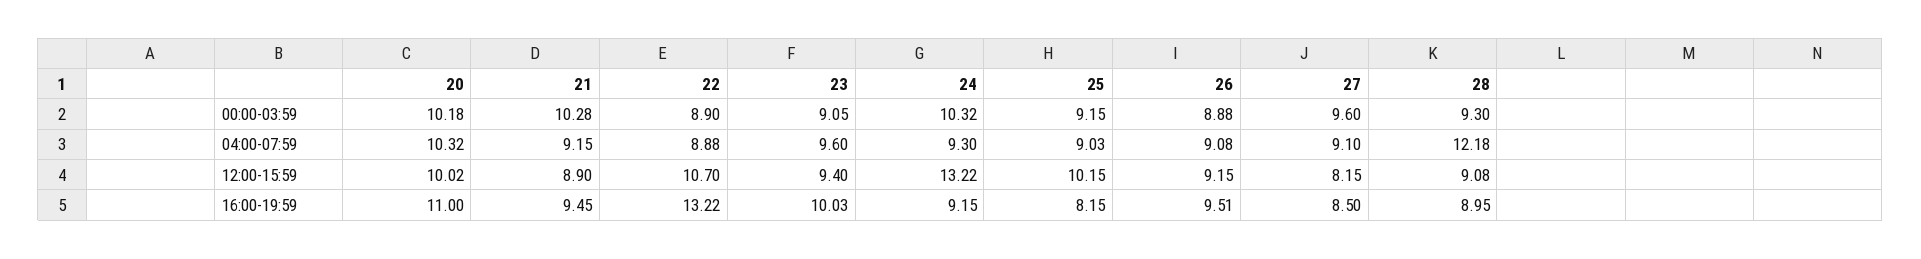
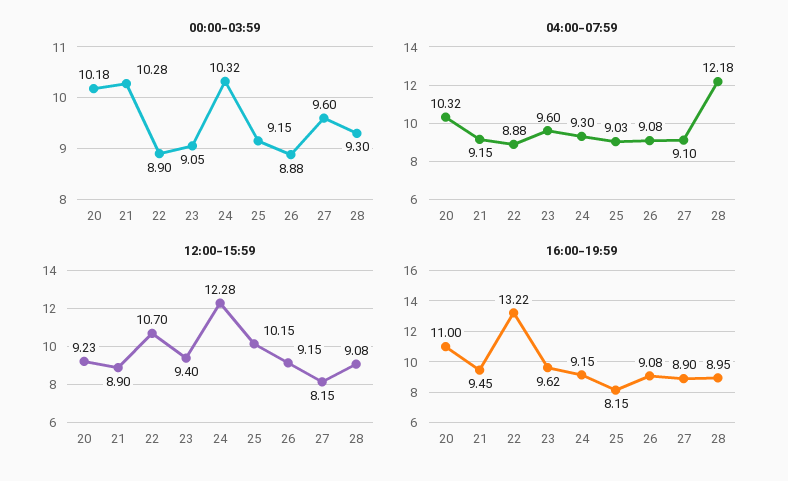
  {
    "00:00-03:59": {
      "20": 10.18,
      "21": 10.28,
      "22": 8.9,
      "23": 9.05,
      "24": 10.32,
      "25": 9.15,
      "26": 8.88,
      "27": 9.6,
      "28": 9.3
    },
    "04:00-07:59": {
      "20": 10.32,
      "21": 9.15,
      "22": 8.88,
      "23": 9.6,
      "24": 9.3,
      "25": 9.03,
      "26": 9.08,
      "27": 9.1,
      "28": 12.18
    },
    "12:00-15:59": {
-     "20": 10.02,
+     "20": 9.23,
      "21": 8.9,
      "22": 10.7,
      "23": 9.4,
-     "24": 13.22,
+     "24": 12.28,
      "25": 10.15,
      "26": 9.15,
      "27": 8.15,
      "28": 9.08
    },
    "16:00-19:59": {
      "20": 11,
      "21": 9.45,
      "22": 13.22,
-     "23": 10.03,
+     "23": 9.62,
      "24": 9.15,
      "25": 8.15,
-     "26": 9.51,
+     "26": 9.08,
-     "27": 8.5,
+     "27": 8.9,
      "28": 8.95
    }
  }

